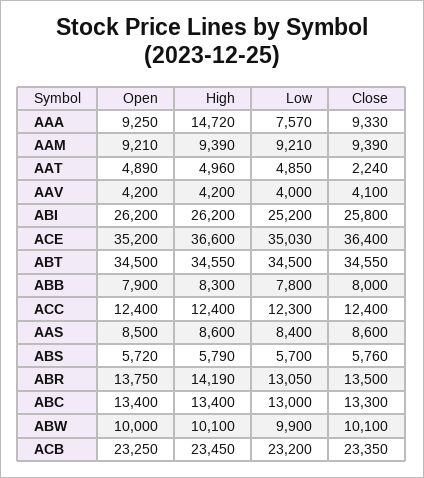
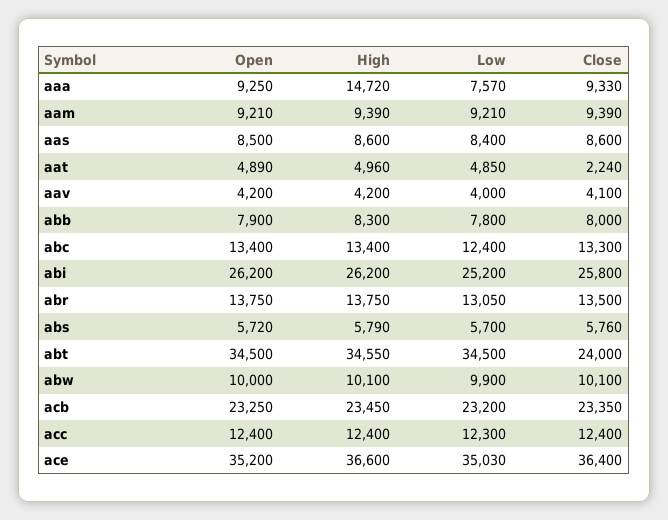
  {
    "Open": {
      "AAA": 9250,
      "AAM": 9210,
      "AAT": 4890,
      "AAV": 4200,
      "ABI": 26200,
      "ACE": 35200,
      "ABT": 34500,
      "ABB": 7900,
      "ACC": 12400,
      "AAS": 8500,
      "ABS": 5720,
      "ABR": 13750,
      "ABC": 13400,
      "ABW": 10000,
      "ACB": 23250
    },
    "High": {
      "AAA": 14720,
      "AAM": 9390,
      "AAT": 4960,
      "AAV": 4200,
      "ABI": 26200,
      "ACE": 36600,
      "ABT": 34550,
      "ABB": 8300,
      "ACC": 12400,
      "AAS": 8600,
      "ABS": 5790,
-     "ABR": 14190,
+     "ABR": 13750,
      "ABC": 13400,
      "ABW": 10100,
      "ACB": 23450
    },
    "Low": {
      "AAA": 7570,
      "AAM": 9210,
      "AAT": 4850,
      "AAV": 4000,
      "ABI": 25200,
      "ACE": 35030,
      "ABT": 34500,
      "ABB": 7800,
      "ACC": 12300,
      "AAS": 8400,
      "ABS": 5700,
      "ABR": 13050,
-     "ABC": 13000,
+     "ABC": 12400,
      "ABW": 9900,
      "ACB": 23200
    },
    "Close": {
      "AAA": 9330,
      "AAM": 9390,
      "AAT": 2240,
      "AAV": 4100,
      "ABI": 25800,
      "ACE": 36400,
-     "ABT": 34550,
+     "ABT": 24000,
      "ABB": 8000,
      "ACC": 12400,
      "AAS": 8600,
      "ABS": 5760,
      "ABR": 13500,
      "ABC": 13300,
      "ABW": 10100,
      "ACB": 23350
    }
  }

